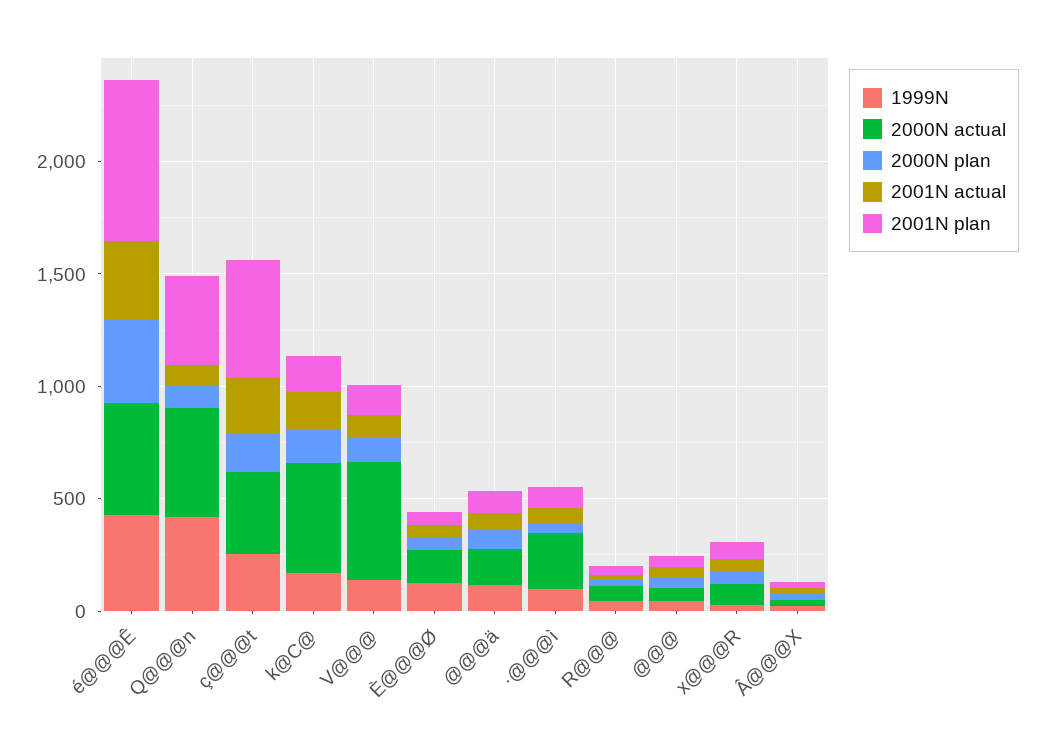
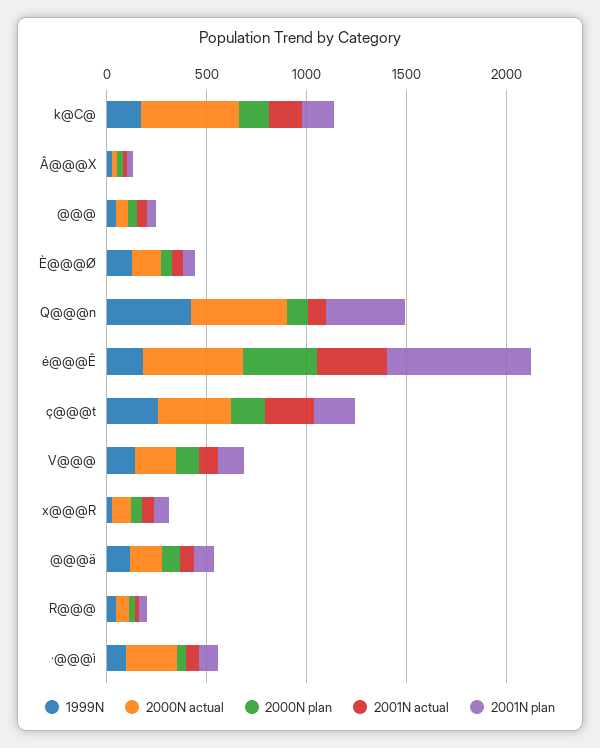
  {
    "1999N": {
-     "é@@@Ê": 400,
+     "é@@@Ê": 200,
      "Q@@@n": 400,
      "ç@@@t": 300,
      "k@C@": 200,
      "V@@@": 100,
      "È@@@Ø": 100,
      "@@@ä": 100,
      "·@@@ì": 100,
      "R@@@": 0,
      "@@@": 0,
      "x@@@R": 0,
      "Â@@@X": 0
    },
    "2000N actual": {
      "é@@@Ê": 500,
      "Q@@@n": 500,
      "ç@@@t": 400,
      "k@C@": 500,
-     "V@@@": 500,
+     "V@@@": 200,
      "È@@@Ø": 100,
      "@@@ä": 200,
      "·@@@ì": 300,
      "R@@@": 100,
      "@@@": 100,
      "x@@@R": 100,
      "Â@@@X": 0
    },
    "2000N plan": {
      "é@@@Ê": 400,
      "Q@@@n": 100,
      "ç@@@t": 200,
      "k@C@": 200,
      "V@@@": 100,
      "È@@@Ø": 100,
      "@@@ä": 100,
      "·@@@ì": 0,
      "R@@@": 0,
      "@@@": 0,
      "x@@@R": 100,
      "Â@@@X": 0
    },
    "2001N actual": {
      "é@@@Ê": 400,
      "Q@@@n": 100,
      "ç@@@t": 200,
      "k@C@": 200,
      "V@@@": 100,
      "È@@@Ø": 100,
      "@@@ä": 100,
      "·@@@ì": 100,
      "R@@@": 0,
      "@@@": 0,
      "x@@@R": 100,
      "Â@@@X": 0
    },
    "2001N plan": {
      "é@@@Ê": 700,
      "Q@@@n": 400,
-     "ç@@@t": 500,
+     "ç@@@t": 200,
      "k@C@": 200,
      "V@@@": 100,
      "È@@@Ø": 100,
      "@@@ä": 100,
      "·@@@ì": 100,
      "R@@@": 0,
      "@@@": 0,
      "x@@@R": 100,
      "Â@@@X": 0
    }
  }

